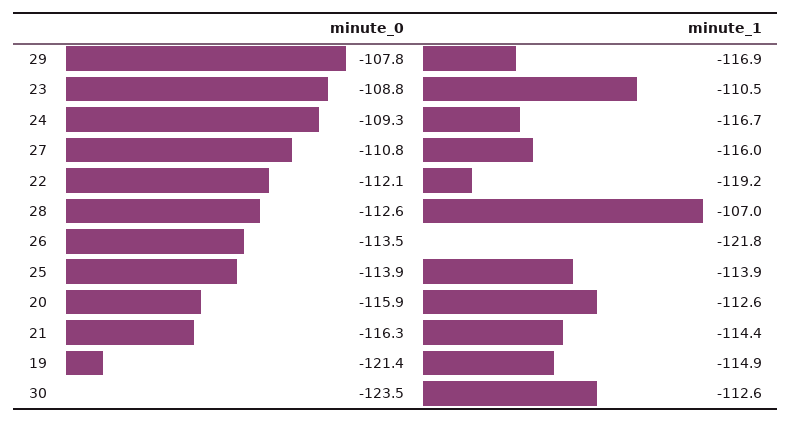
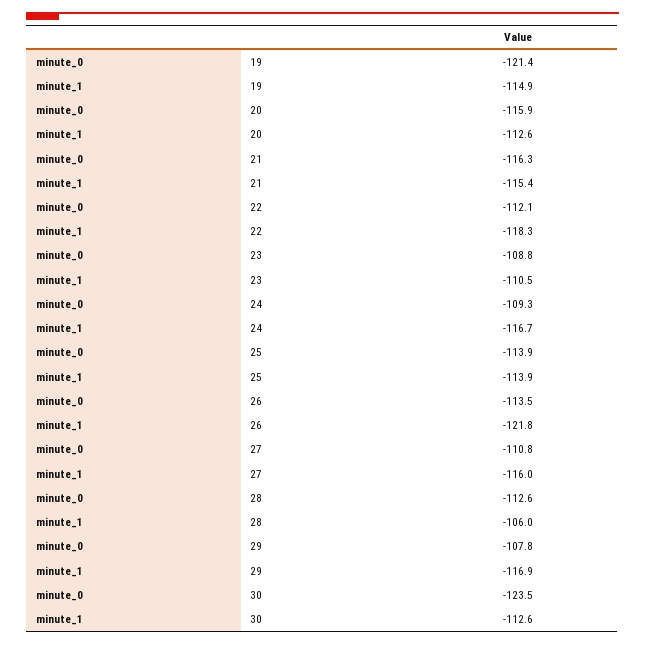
  {
    "minute_0": {
      "29": -107.8,
      "23": -108.8,
      "24": -109.3,
      "27": -110.8,
      "22": -112.1,
      "28": -112.6,
      "26": -113.5,
      "25": -113.9,
      "20": -115.9,
      "21": -116.3,
      "19": -121.4,
      "30": -123.5
    },
    "minute_1": {
      "29": -116.9,
      "23": -110.5,
      "24": -116.7,
      "27": -116,
-     "22": -119.2,
+     "22": -118.3,
-     "28": -107,
+     "28": -106,
      "26": -121.8,
      "25": -113.9,
      "20": -112.6,
-     "21": -114.4,
+     "21": -115.4,
      "19": -114.9,
      "30": -112.6
    }
  }

